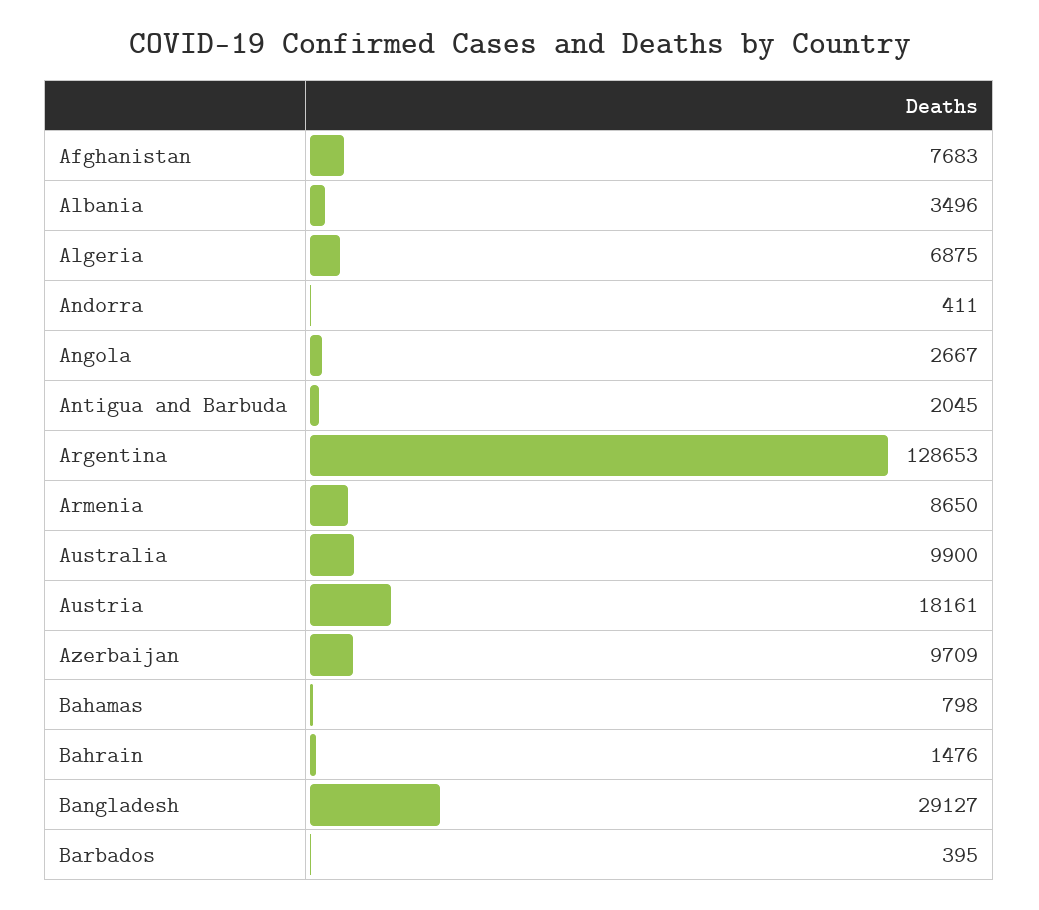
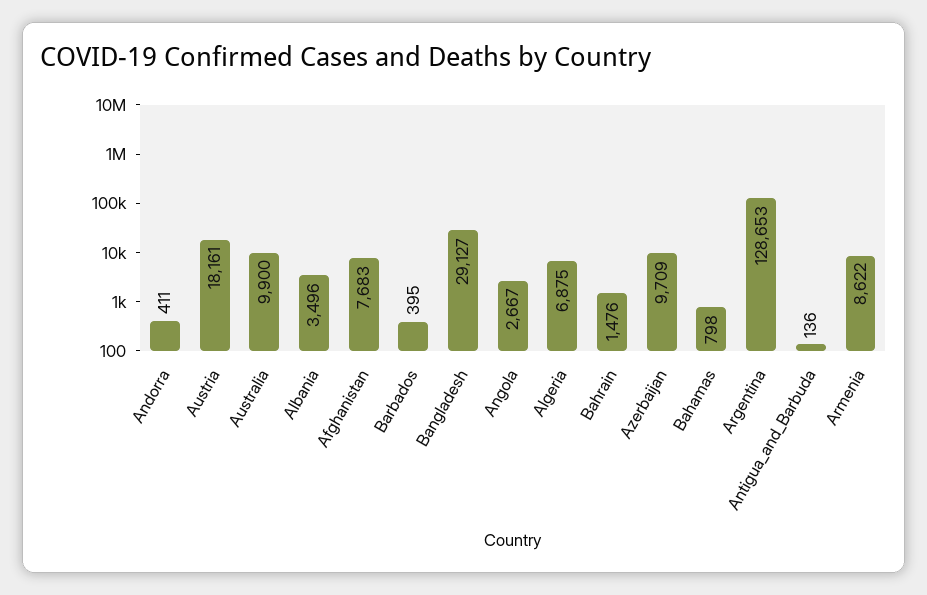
  {
    "Afghanistan": 7683,
    "Albania": 3496,
    "Algeria": 6875,
    "Andorra": 411,
    "Angola": 2667,
-   "Antigua and Barbuda": 2045,
+   "Antigua and Barbuda": 136,
    "Argentina": 128653,
-   "Armenia": 8650,
+   "Armenia": 8622,
    "Australia": 9900,
    "Austria": 18161,
    "Azerbaijan": 9709,
    "Bahamas": 798,
    "Bahrain": 1476,
    "Bangladesh": 29127,
    "Barbados": 395
  }

